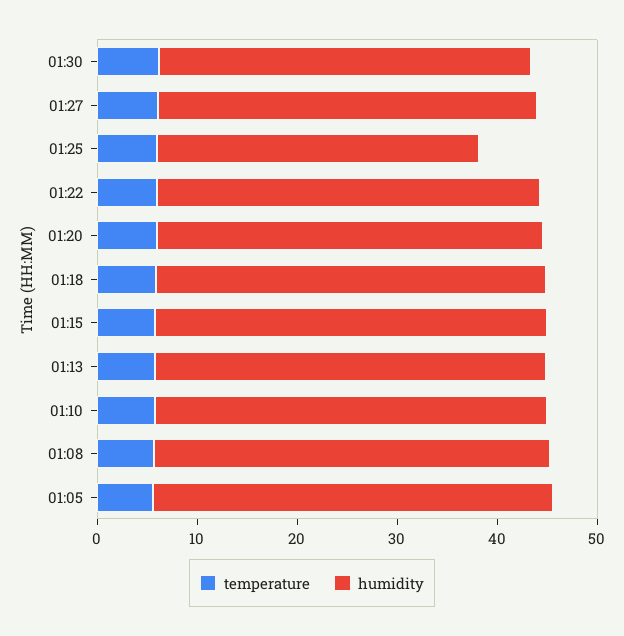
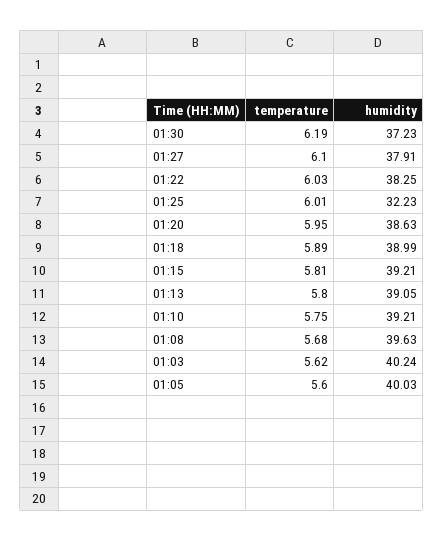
  {
    "temperature": {
      "01:30": 6.19,
      "01:27": 6.1,
      "01:25": 6.01,
      "01:22": 6.03,
      "01:20": 5.95,
      "01:18": 5.89,
      "01:15": 5.81,
      "01:13": 5.8,
      "01:10": 5.75,
      "01:08": 5.68,
-     "01:05": 5.6
+     "01:05": 5.6,
+     "01:03": 5.62
    },
    "humidity": {
      "01:30": 37.23,
      "01:27": 37.91,
      "01:25": 32.23,
      "01:22": 38.25,
      "01:20": 38.63,
      "01:18": 38.99,
      "01:15": 39.21,
      "01:13": 39.05,
      "01:10": 39.21,
      "01:08": 39.63,
-     "01:05": 40.03
+     "01:05": 40.03,
+     "01:03": 40.24
    }
  }

